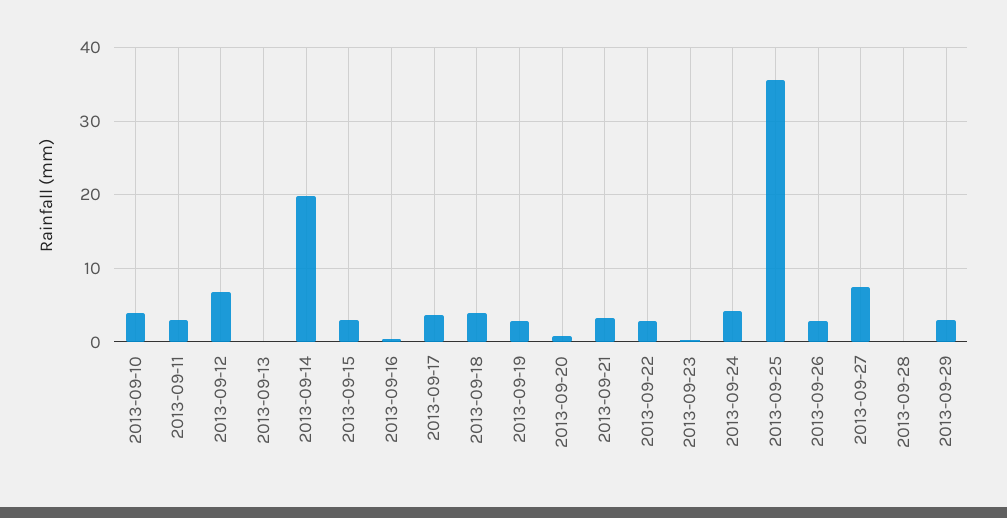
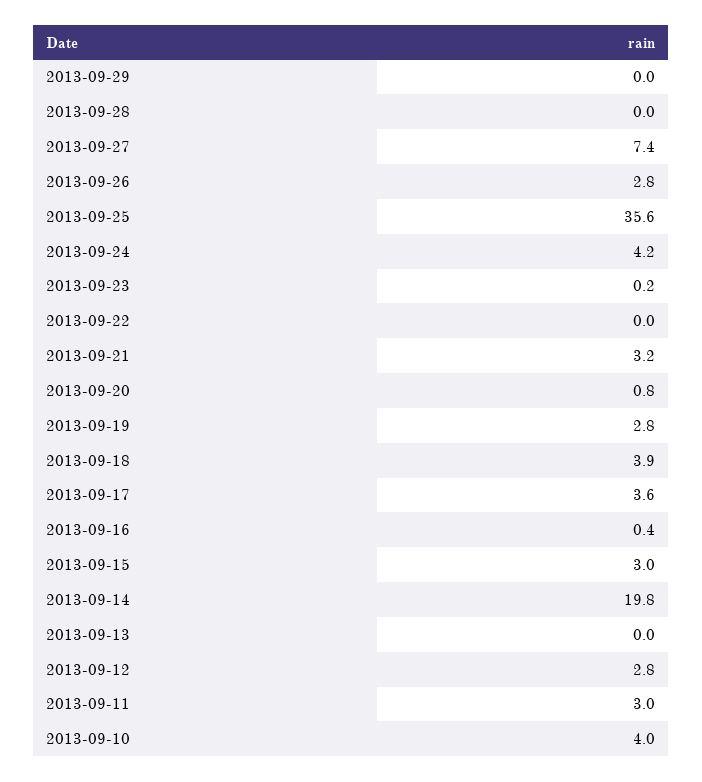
  {
    "2013-09-10": 4,
    "2013-09-11": 3,
-   "2013-09-12": 7,
+   "2013-09-12": 2.8,
    "2013-09-13": 0,
    "2013-09-14": 19.8,
    "2013-09-15": 3,
    "2013-09-16": 0.4,
    "2013-09-17": 3.6,
    "2013-09-18": 3.9,
    "2013-09-19": 2.8,
    "2013-09-20": 0.8,
    "2013-09-21": 3.2,
-   "2013-09-22": 3,
+   "2013-09-22": 0,
    "2013-09-23": 0.2,
    "2013-09-24": 4.2,
    "2013-09-25": 35.6,
    "2013-09-26": 2.8,
    "2013-09-27": 7.4,
    "2013-09-28": 0,
-   "2013-09-29": 3
+   "2013-09-29": 0
  }

